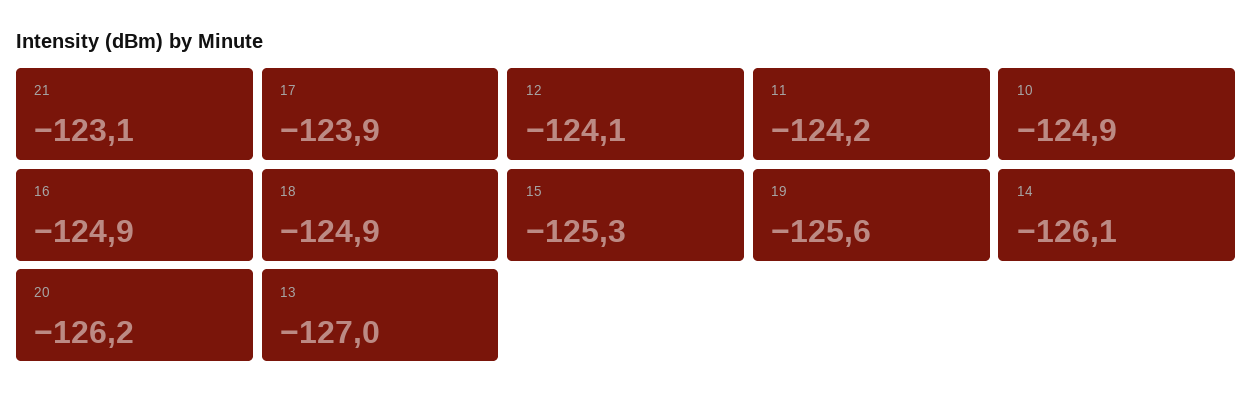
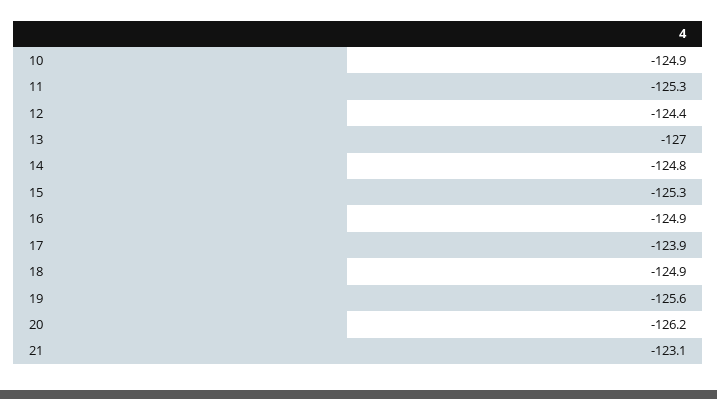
  {
    "21": -123.1,
    "17": -123.9,
-   "12": -124.1,
+   "12": -124.4,
-   "11": -124.2,
+   "11": -125.3,
    "10": -124.9,
    "16": -124.9,
    "18": -124.9,
    "15": -125.3,
    "19": -125.6,
-   "14": -126.1,
+   "14": -124.8,
    "20": -126.2,
    "13": -127
  }

